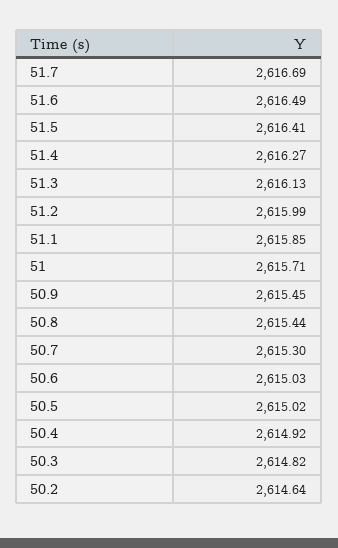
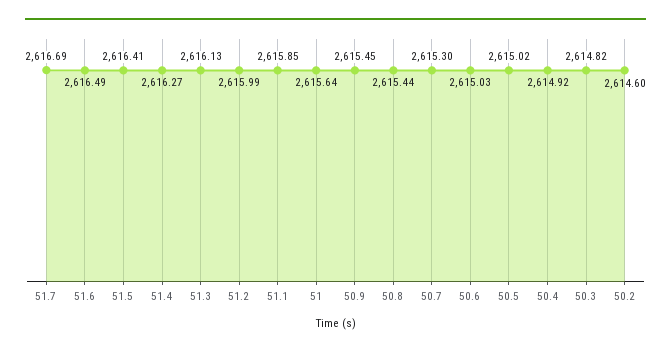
  {
    "51.7": 2616.69,
    "51.6": 2616.49,
    "51.5": 2616.41,
    "51.4": 2616.27,
    "51.3": 2616.13,
    "51.2": 2615.99,
    "51.1": 2615.85,
-   "51": 2615.71,
+   "51": 2615.64,
    "50.9": 2615.45,
    "50.8": 2615.44,
    "50.7": 2615.3,
    "50.6": 2615.03,
    "50.5": 2615.02,
    "50.4": 2614.92,
    "50.3": 2614.82,
-   "50.2": 2614.64
+   "50.2": 2614.6
  }

